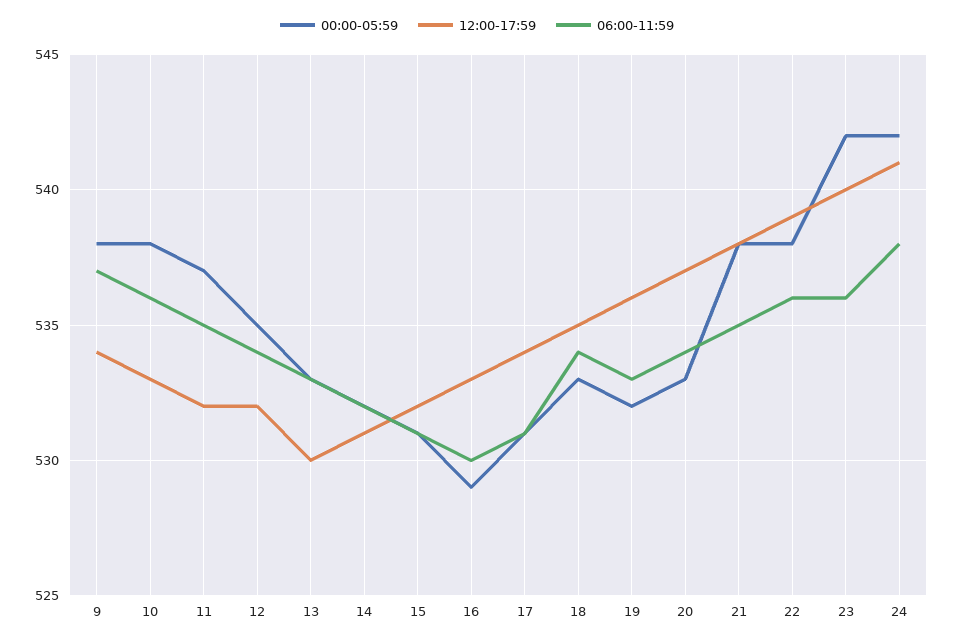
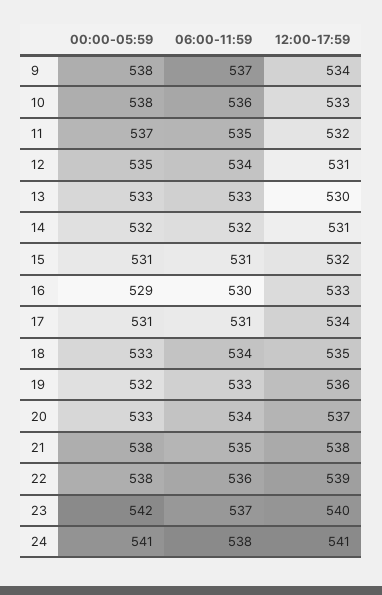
  {
    "00:00-05:59": {
      "9": 538,
      "10": 538,
      "11": 537,
      "12": 535,
      "13": 533,
      "14": 532,
      "15": 531,
      "16": 529,
      "17": 531,
      "18": 533,
      "19": 532,
      "20": 533,
      "21": 538,
      "22": 538,
      "23": 542,
-     "24": 542
+     "24": 541
    },
    "12:00-17:59": {
      "9": 534,
      "10": 533,
      "11": 532,
-     "12": 532,
+     "12": 531,
      "13": 530,
      "14": 531,
      "15": 532,
      "16": 533,
      "17": 534,
      "18": 535,
      "19": 536,
      "20": 537,
      "21": 538,
      "22": 539,
      "23": 540,
      "24": 541
    },
    "06:00-11:59": {
      "9": 537,
      "10": 536,
      "11": 535,
      "12": 534,
      "13": 533,
      "14": 532,
      "15": 531,
      "16": 530,
      "17": 531,
      "18": 534,
      "19": 533,
      "20": 534,
      "21": 535,
      "22": 536,
-     "23": 536,
+     "23": 537,
      "24": 538
    }
  }

